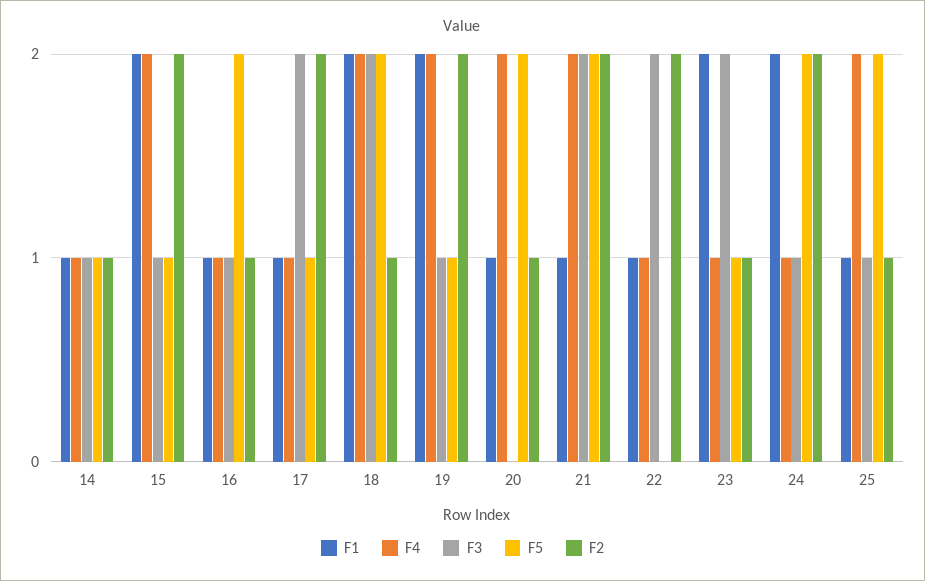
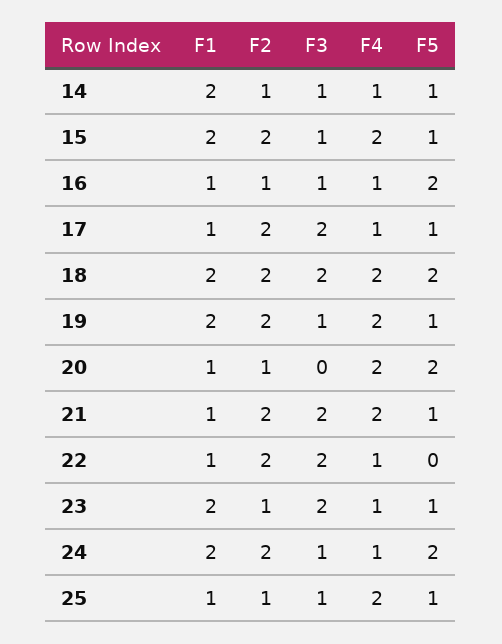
  {
    "F1": {
-     "14": 1,
+     "14": 2,
      "15": 2,
      "16": 1,
      "17": 1,
      "18": 2,
      "19": 2,
      "20": 1,
      "21": 1,
      "22": 1,
      "23": 2,
      "24": 2,
      "25": 1
    },
    "F4": {
      "14": 1,
      "15": 2,
      "16": 1,
      "17": 1,
      "18": 2,
      "19": 2,
      "20": 2,
      "21": 2,
      "22": 1,
      "23": 1,
      "24": 1,
      "25": 2
    },
    "F3": {
      "14": 1,
      "15": 1,
      "16": 1,
      "17": 2,
      "18": 2,
      "19": 1,
      "20": 0,
      "21": 2,
      "22": 2,
      "23": 2,
      "24": 1,
      "25": 1
    },
    "F5": {
      "14": 1,
      "15": 1,
      "16": 2,
      "17": 1,
      "18": 2,
      "19": 1,
      "20": 2,
-     "21": 2,
+     "21": 1,
      "22": 0,
      "23": 1,
      "24": 2,
-     "25": 2
+     "25": 1
    },
    "F2": {
      "14": 1,
      "15": 2,
      "16": 1,
      "17": 2,
-     "18": 1,
+     "18": 2,
      "19": 2,
      "20": 1,
      "21": 2,
      "22": 2,
      "23": 1,
      "24": 2,
      "25": 1
    }
  }

